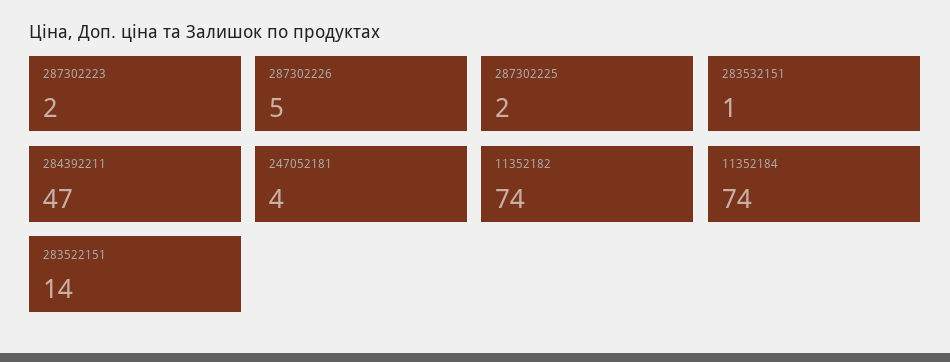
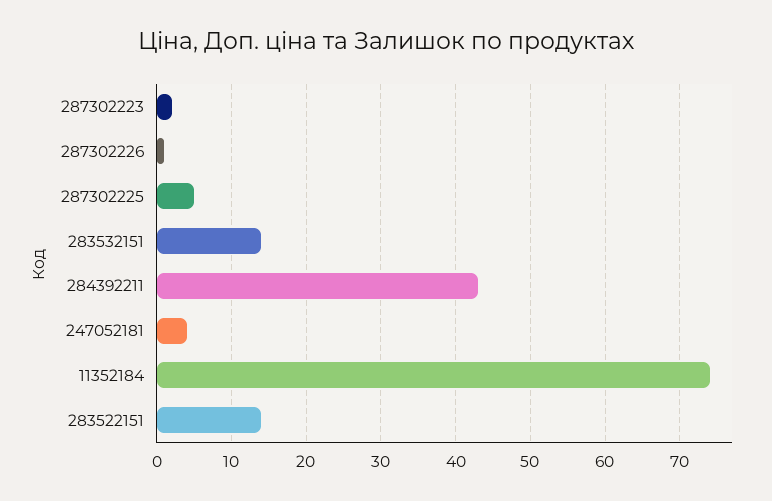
  {
    "287302223": 2,
-   "287302226": 5,
+   "287302226": 1,
-   "287302225": 2,
+   "287302225": 5,
-   "283532151": 1,
+   "283532151": 14,
-   "284392211": 47,
+   "284392211": 43,
    "247052181": 4,
-   "11352182": 74,
    "11352184": 74,
    "283522151": 14
  }

